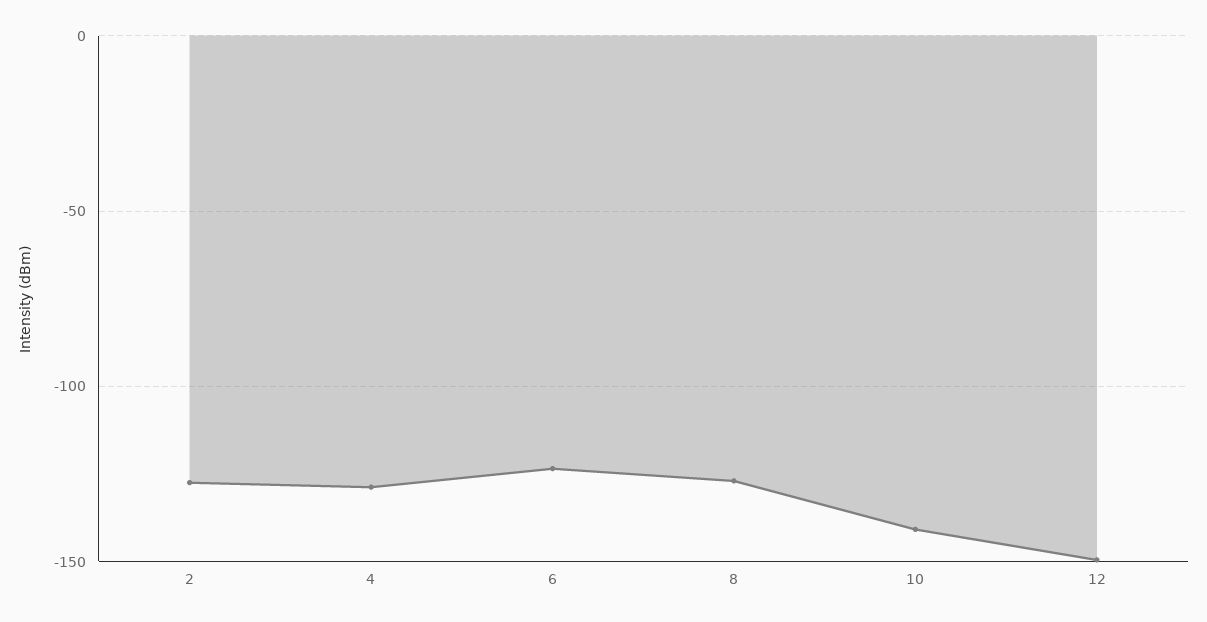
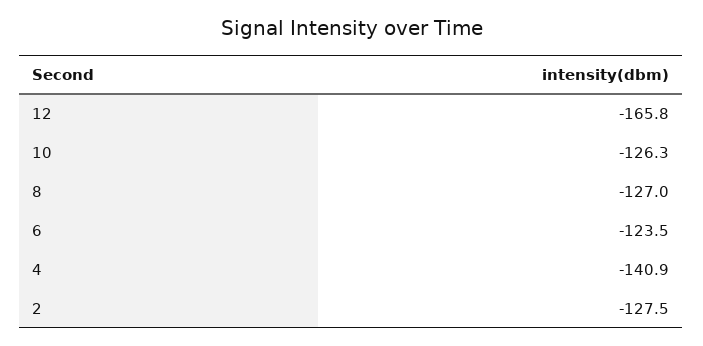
  {
    "2": -127.5,
-   "4": -130,
+   "4": -140.9,
    "6": -123.5,
    "8": -127,
-   "10": -140,
+   "10": -126.3,
-   "12": -150
+   "12": -165.8
  }

